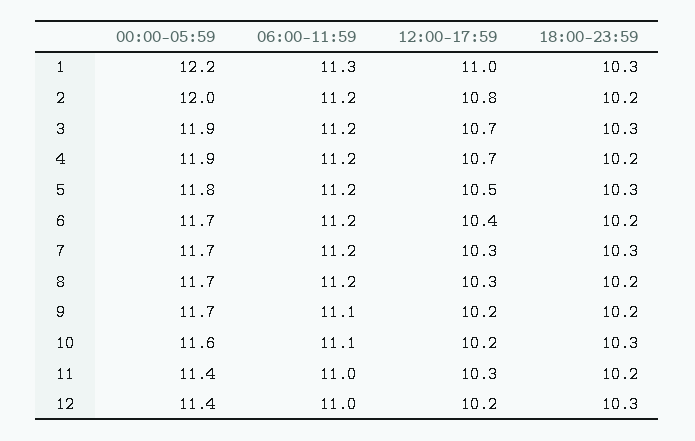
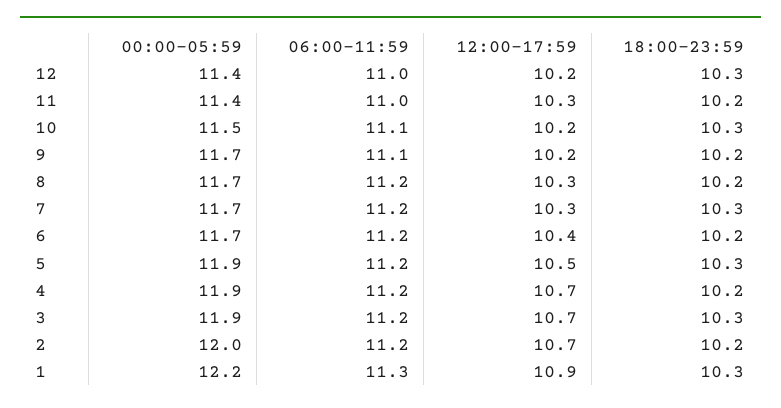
  {
    "00:00-05:59": {
      "1": 12.2,
      "2": 12,
      "3": 11.9,
      "4": 11.9,
-     "5": 11.8,
+     "5": 11.9,
      "6": 11.7,
      "7": 11.7,
      "8": 11.7,
      "9": 11.7,
-     "10": 11.6,
+     "10": 11.5,
      "11": 11.4,
      "12": 11.4
    },
    "06:00-11:59": {
      "1": 11.3,
      "2": 11.2,
      "3": 11.2,
      "4": 11.2,
      "5": 11.2,
      "6": 11.2,
      "7": 11.2,
      "8": 11.2,
      "9": 11.1,
      "10": 11.1,
      "11": 11,
      "12": 11
    },
    "12:00-17:59": {
-     "1": 11,
+     "1": 10.9,
-     "2": 10.8,
+     "2": 10.7,
      "3": 10.7,
      "4": 10.7,
      "5": 10.5,
      "6": 10.4,
      "7": 10.3,
      "8": 10.3,
      "9": 10.2,
      "10": 10.2,
      "11": 10.3,
      "12": 10.2
    },
    "18:00-23:59": {
      "1": 10.3,
      "2": 10.2,
      "3": 10.3,
      "4": 10.2,
      "5": 10.3,
      "6": 10.2,
      "7": 10.3,
      "8": 10.2,
      "9": 10.2,
      "10": 10.3,
      "11": 10.2,
      "12": 10.3
    }
  }

